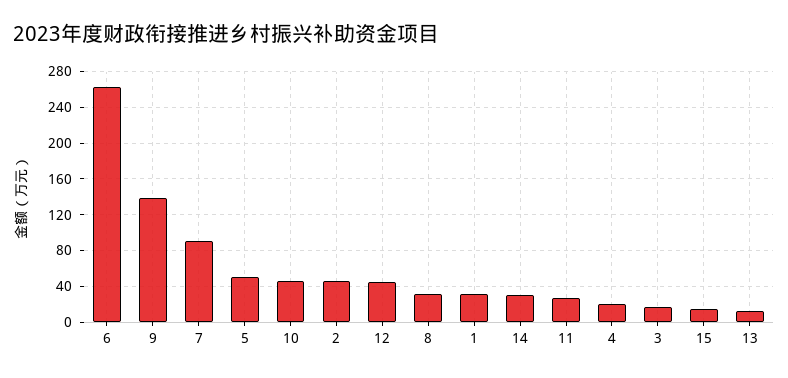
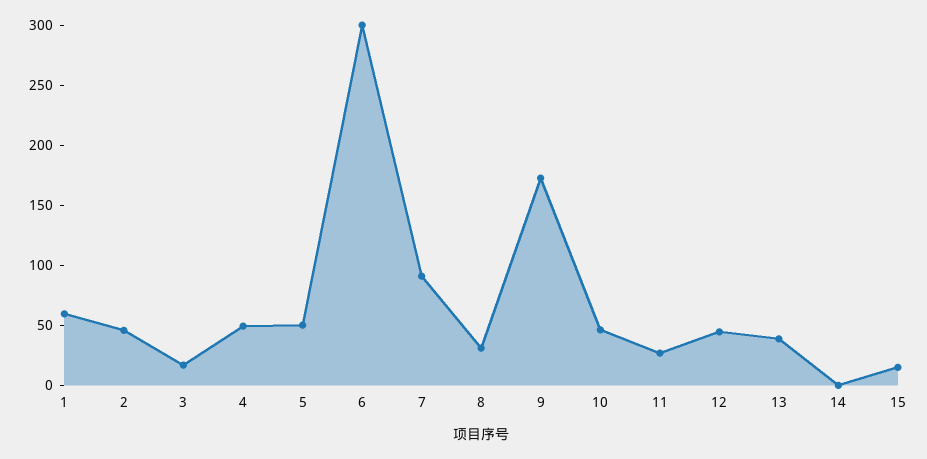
  {
-   "6": 260,
+   "6": 300,
-   "9": 140,
+   "9": 170,
    "7": 90,
    "5": 50,
    "10": 50,
    "2": 50,
    "12": 40,
    "8": 30,
-   "1": 30,
+   "1": 60,
-   "14": 30,
+   "14": 0,
    "11": 30,
-   "4": 20,
+   "4": 50,
    "3": 20,
    "15": 10,
-   "13": 10
+   "13": 40
  }

